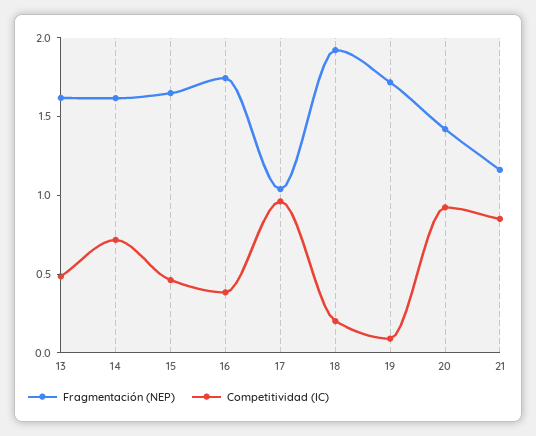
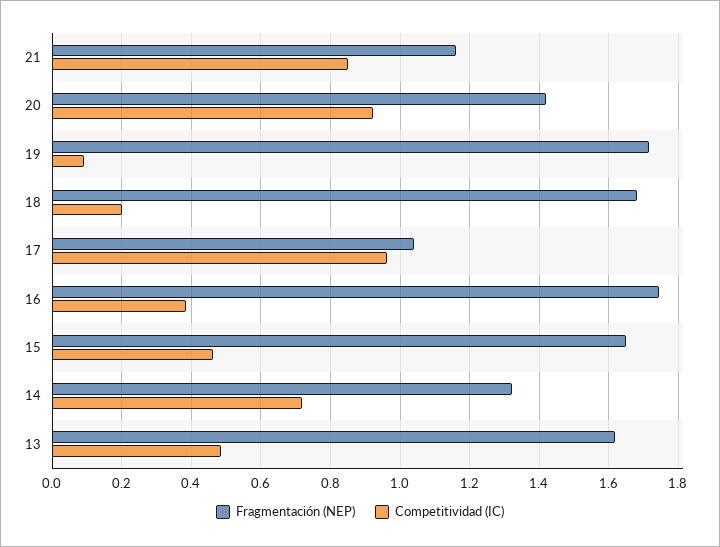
  {
    "Fragmentación (NEP)": {
      "13": 1.62,
-     "14": 1.6,
+     "14": 1.32,
      "15": 1.64,
      "16": 1.74,
      "17": 1.04,
-     "18": 1.9,
+     "18": 1.68,
      "19": 1.72,
      "20": 1.42,
      "21": 1.16
    },
    "Competitividad (IC)": {
      "13": 0.48,
      "14": 0.72,
      "15": 0.46,
      "16": 0.38,
      "17": 0.96,
      "18": 0.2,
      "19": 0.1,
      "20": 0.92,
      "21": 0.84
    }
  }

